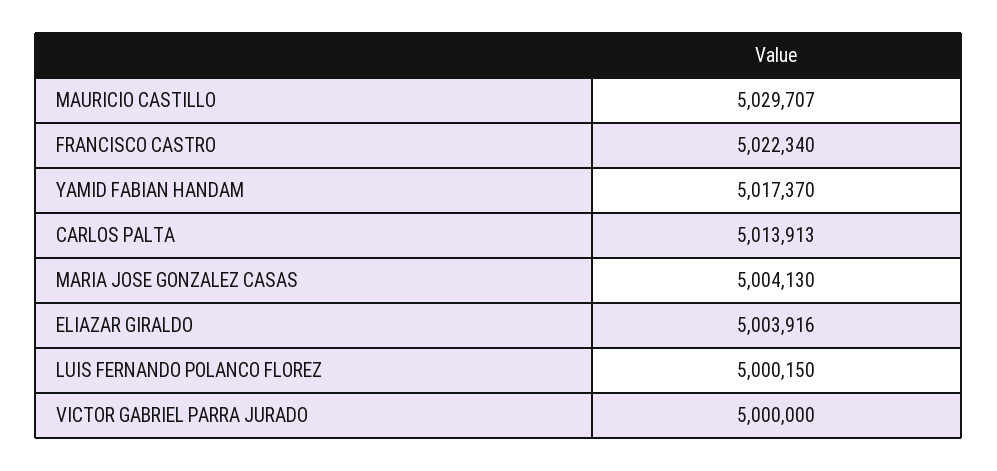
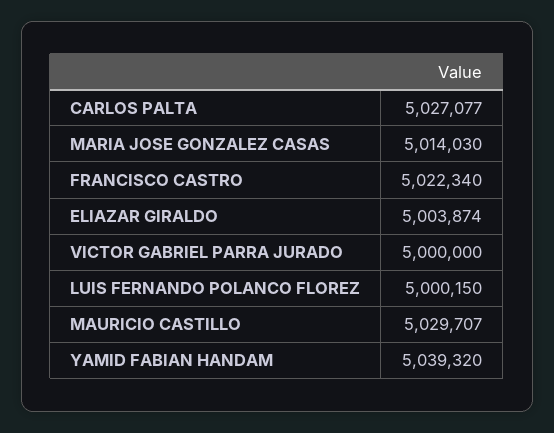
  {
    "MAURICIO CASTILLO": 5029707,
    "FRANCISCO CASTRO": 5022340,
-   "YAMID FABIAN HANDAM": 5017370,
+   "YAMID FABIAN HANDAM": 5039320,
-   "CARLOS PALTA": 5013913,
+   "CARLOS PALTA": 5027077,
-   "MARIA JOSE GONZALEZ CASAS": 5004130,
+   "MARIA JOSE GONZALEZ CASAS": 5014030,
-   "ELIAZAR GIRALDO": 5003916,
+   "ELIAZAR GIRALDO": 5003874,
    "LUIS FERNANDO POLANCO FLOREZ": 5000150,
    "VICTOR GABRIEL PARRA JURADO": 5000000
  }

